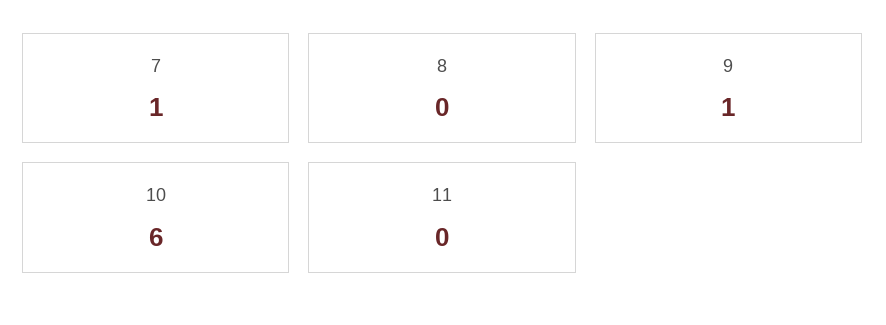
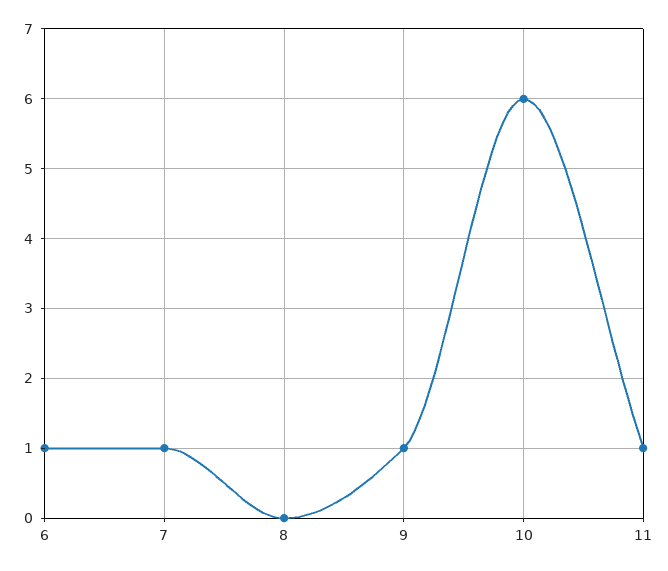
  {
    "7": 1,
    "8": 0,
    "9": 1,
    "10": 6,
-   "11": 0
+   "11": 1,
+   "6": 1
  }

